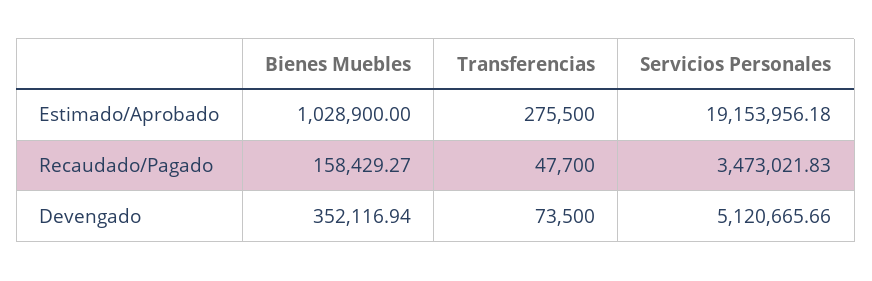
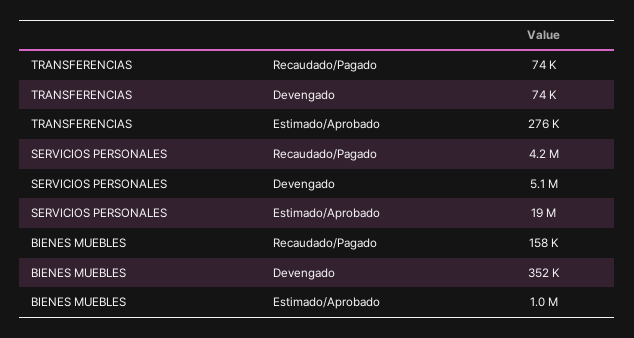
  {
    "Bienes Muebles": {
      "Estimado/Aprobado": 1028900,
      "Recaudado/Pagado": 158429.27,
      "Devengado": 352116.94
    },
    "Transferencias": {
      "Estimado/Aprobado": 275500,
-     "Recaudado/Pagado": 47700,
+     "Recaudado/Pagado": 74000,
      "Devengado": 73500
    },
    "Servicios Personales": {
      "Estimado/Aprobado": 19153956.18,
-     "Recaudado/Pagado": 3473021.83,
+     "Recaudado/Pagado": 4200000,
      "Devengado": 5120665.66
    }
  }

